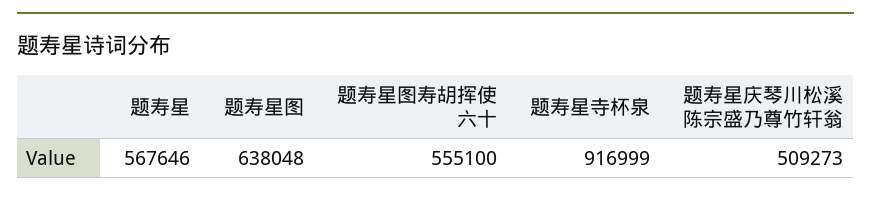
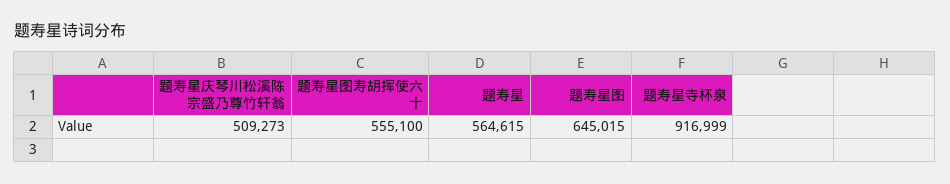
  {
-   "题寿星": 567646,
+   "题寿星": 564615,
-   "题寿星图": 638048,
+   "题寿星图": 645015,
    "题寿星图寿胡挥使六十": 555100,
    "题寿星寺杯泉": 916999,
    "题寿星庆琴川松溪陈宗盛乃尊竹轩翁": 509273
  }

